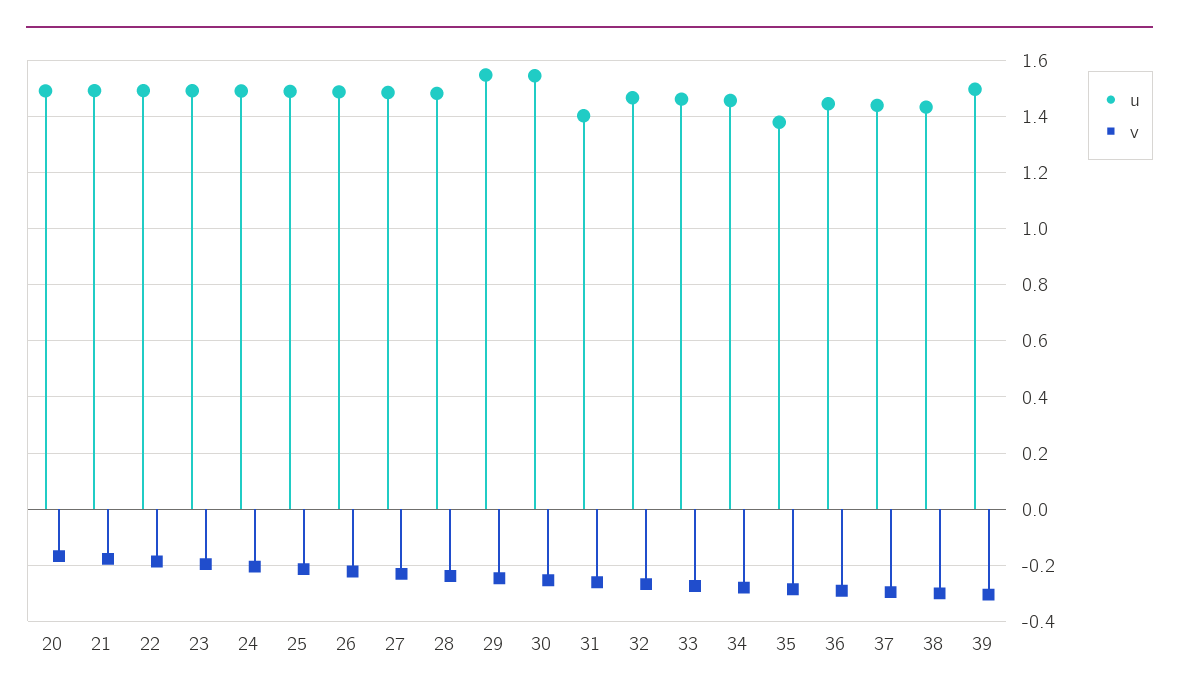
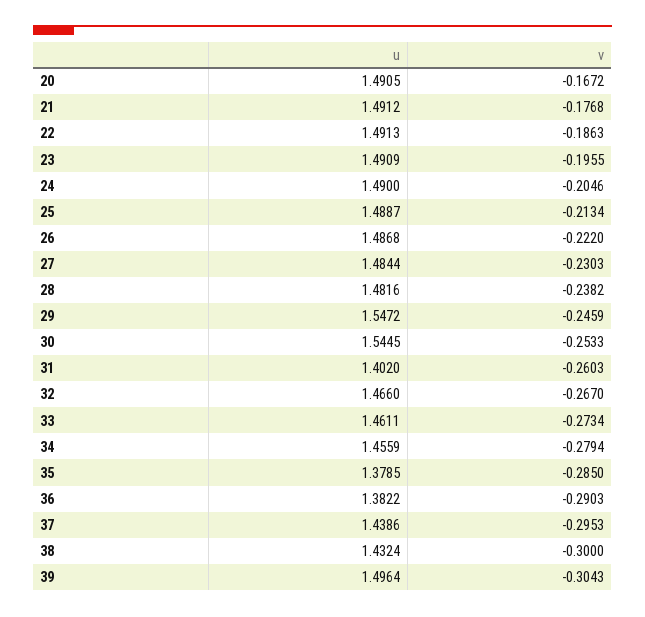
  {
    "u": {
      "20": 1.4905,
      "21": 1.4912,
      "22": 1.4913,
      "23": 1.4909,
      "24": 1.49,
      "25": 1.4887,
      "26": 1.4868,
      "27": 1.4844,
      "28": 1.4816,
      "29": 1.5472,
      "30": 1.5445,
      "31": 1.402,
      "32": 1.466,
      "33": 1.4611,
      "34": 1.4559,
      "35": 1.3785,
-     "36": 1.45,
+     "36": 1.3822,
      "37": 1.4386,
      "38": 1.4324,
      "39": 1.4964
    },
    "v": {
      "20": -0.1672,
      "21": -0.1768,
      "22": -0.1863,
      "23": -0.1955,
      "24": -0.2046,
      "25": -0.2134,
      "26": -0.222,
      "27": -0.2303,
      "28": -0.2382,
      "29": -0.2459,
      "30": -0.2533,
      "31": -0.2603,
      "32": -0.267,
      "33": -0.2734,
      "34": -0.2794,
      "35": -0.285,
      "36": -0.2903,
      "37": -0.2953,
      "38": -0.3,
      "39": -0.3043
    }
  }

